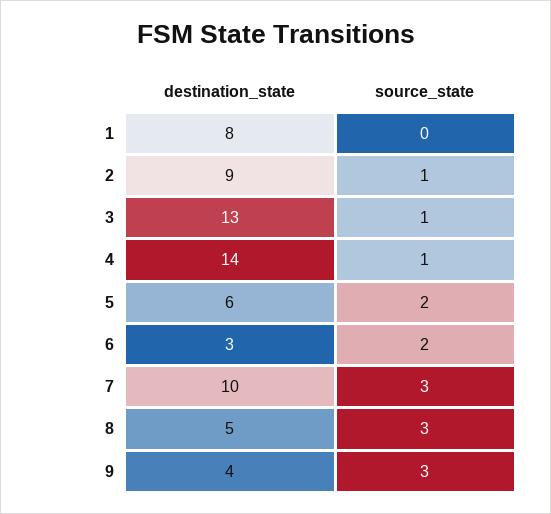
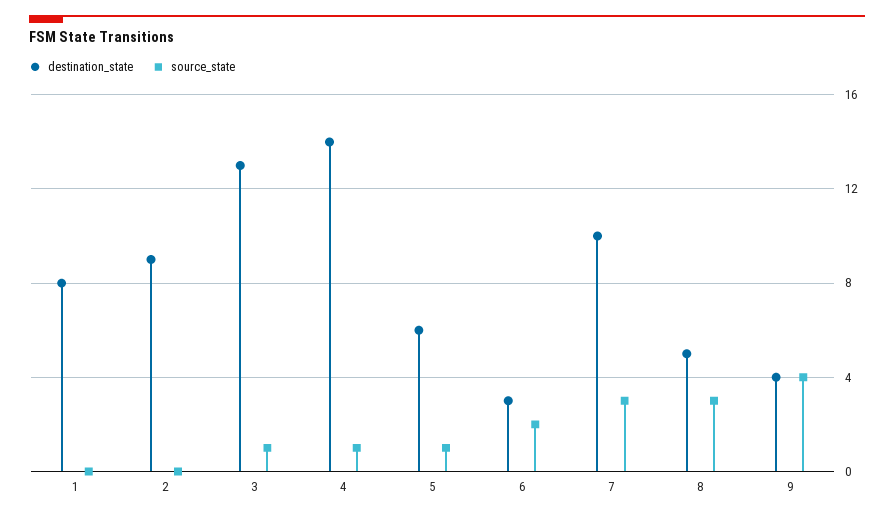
  {
    "destination_state": {
      "1": 8,
      "2": 9,
      "3": 13,
      "4": 14,
      "5": 6,
      "6": 3,
      "7": 10,
      "8": 5,
      "9": 4
    },
    "source_state": {
      "1": 0,
-     "2": 1,
+     "2": 0,
      "3": 1,
      "4": 1,
-     "5": 2,
+     "5": 1,
      "6": 2,
      "7": 3,
      "8": 3,
-     "9": 3
+     "9": 4
    }
  }

